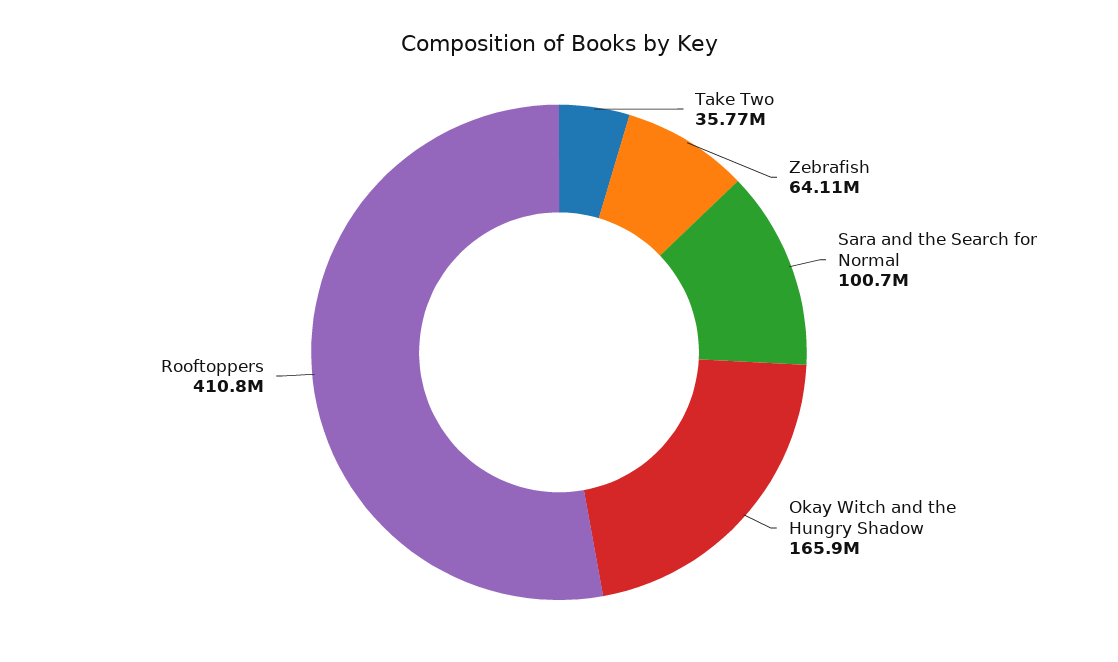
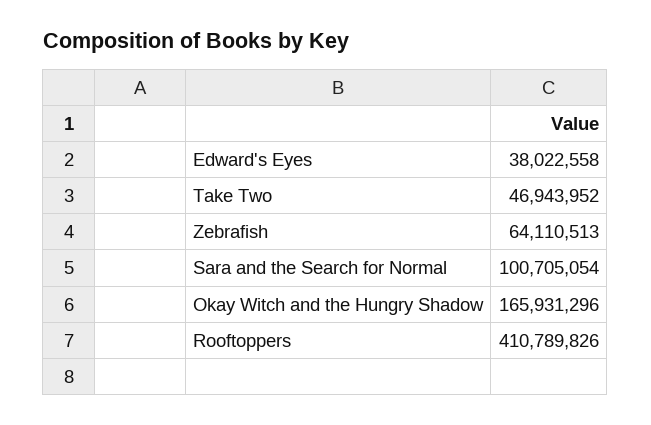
  {
-   "Take Two": 35770000,
+   "Take Two": 46943952,
    "Zebrafish": 64110513,
    "Sara and the Search for Normal": 100705054,
    "Okay Witch and the Hungry Shadow": 165931296,
-   "Rooftoppers": 410789826
+   "Rooftoppers": 410789826,
+   "Edward's Eyes": 38022558
  }

